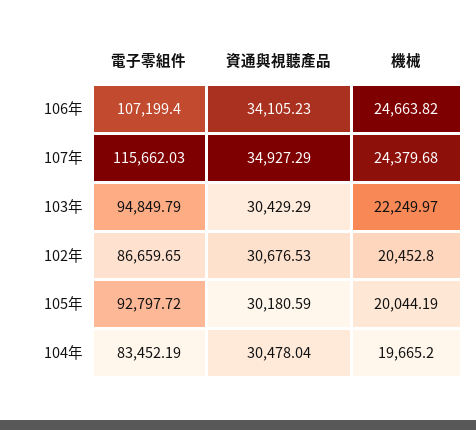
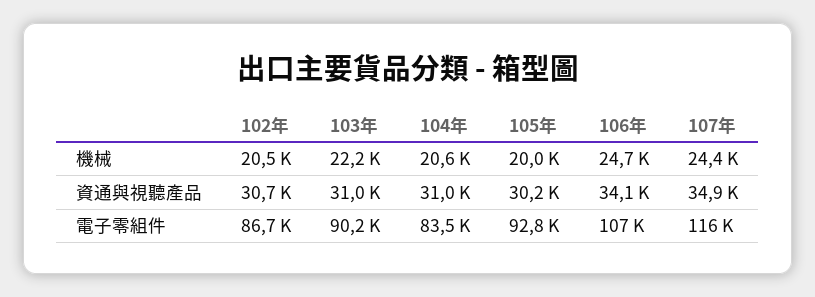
  {
    "電子零組件": {
      "106年": 107199.4,
      "107年": 115662.03,
-     "103年": 94849.79,
+     "103年": 90200,
      "102年": 86659.65,
      "105年": 92797.72,
      "104年": 83452.19
    },
    "資通與視聽產品": {
      "106年": 34105.23,
      "107年": 34927.29,
-     "103年": 30429.29,
+     "103年": 31000,
      "102年": 30676.53,
      "105年": 30180.59,
-     "104年": 30478.04
+     "104年": 31000
    },
    "機械": {
      "106年": 24663.82,
      "107年": 24379.68,
      "103年": 22249.97,
      "102年": 20452.8,
      "105年": 20044.19,
-     "104年": 19665.2
+     "104年": 20600
    }
  }

